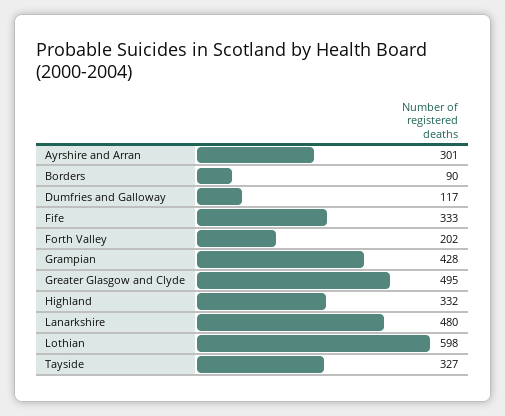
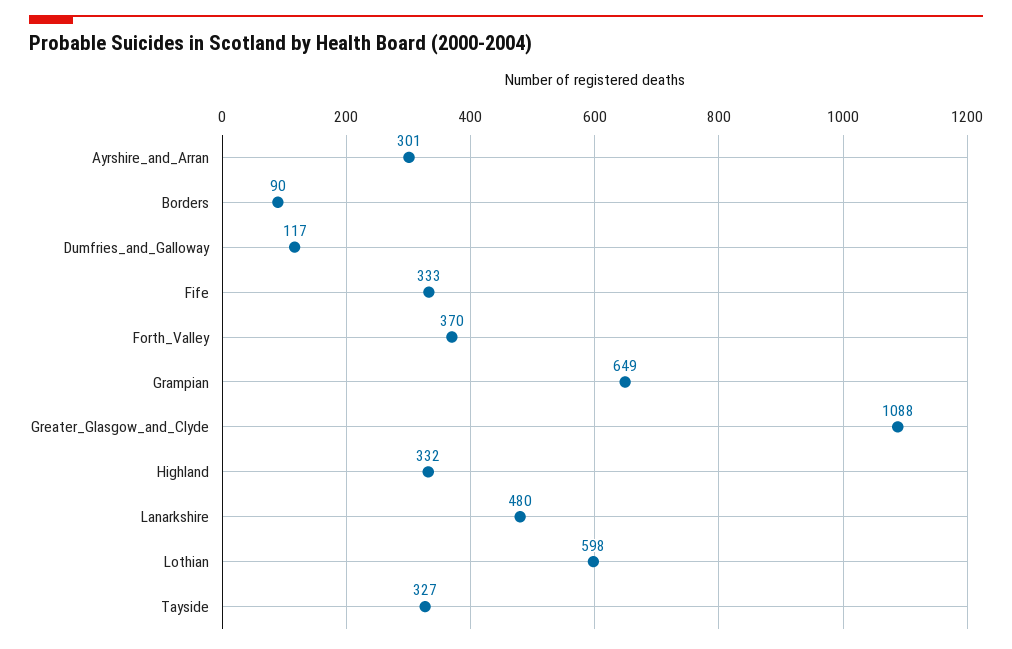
  {
    "Ayrshire and Arran": 301,
    "Borders": 90,
    "Dumfries and Galloway": 117,
    "Fife": 333,
-   "Forth Valley": 202,
+   "Forth Valley": 370,
-   "Grampian": 428,
+   "Grampian": 649,
-   "Greater Glasgow and Clyde": 495,
+   "Greater Glasgow and Clyde": 1088,
    "Highland": 332,
    "Lanarkshire": 480,
    "Lothian": 598,
    "Tayside": 327
  }

